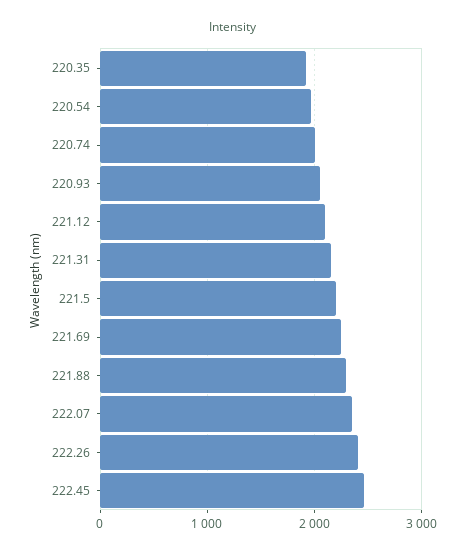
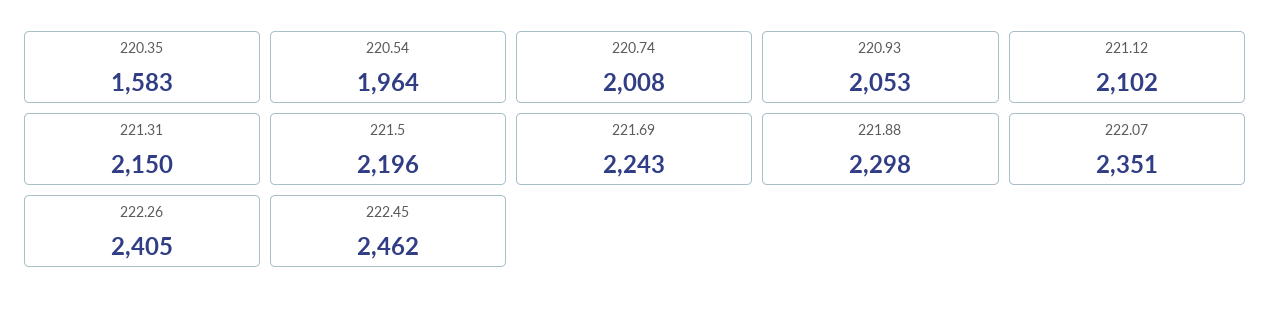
  {
-   "220.35": 1900,
+   "220.35": 1583,
    "220.54": 1964,
    "220.74": 2008,
    "220.93": 2053,
    "221.12": 2102,
    "221.31": 2150,
    "221.5": 2196,
    "221.69": 2243,
    "221.88": 2298,
    "222.07": 2351,
    "222.26": 2405,
    "222.45": 2462
  }

